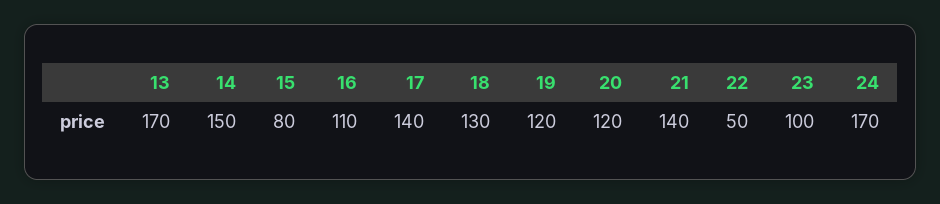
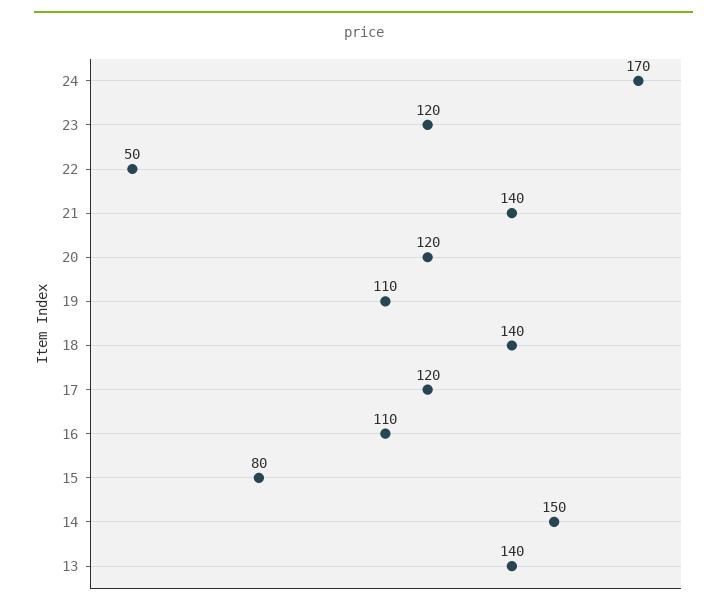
  {
-   "13": 170,
+   "13": 140,
    "14": 150,
    "15": 80,
    "16": 110,
-   "17": 140,
+   "17": 120,
-   "18": 130,
+   "18": 140,
-   "19": 120,
+   "19": 110,
    "20": 120,
    "21": 140,
    "22": 50,
-   "23": 100,
+   "23": 120,
    "24": 170
  }

